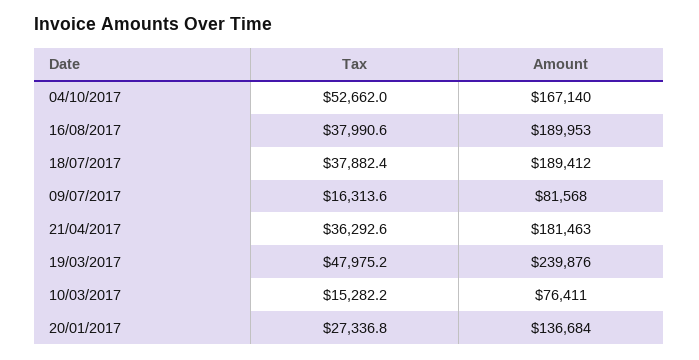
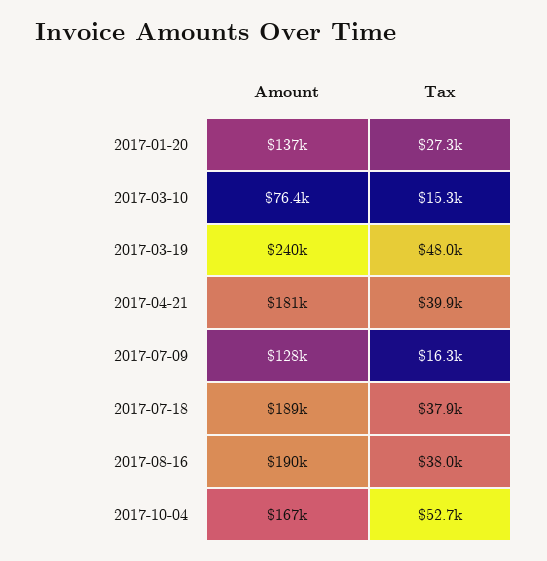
  {
    "Tax": {
      "04/10/2017": 52662,
      "16/08/2017": 37990.6,
      "18/07/2017": 37882.4,
      "09/07/2017": 16313.6,
-     "21/04/2017": 36292.6,
+     "21/04/2017": 39900,
      "19/03/2017": 47975.2,
      "10/03/2017": 15282.2,
      "20/01/2017": 27336.8
    },
    "Amount": {
      "04/10/2017": 167140,
      "16/08/2017": 189953,
      "18/07/2017": 189412,
-     "09/07/2017": 81568,
+     "09/07/2017": 128000,
      "21/04/2017": 181463,
      "19/03/2017": 239876,
      "10/03/2017": 76411,
      "20/01/2017": 136684
    }
  }

